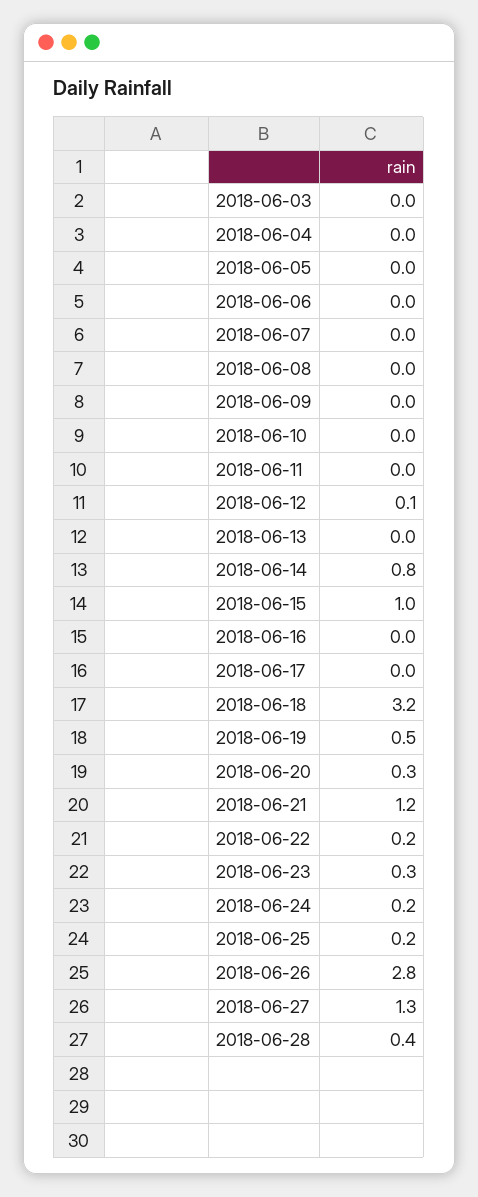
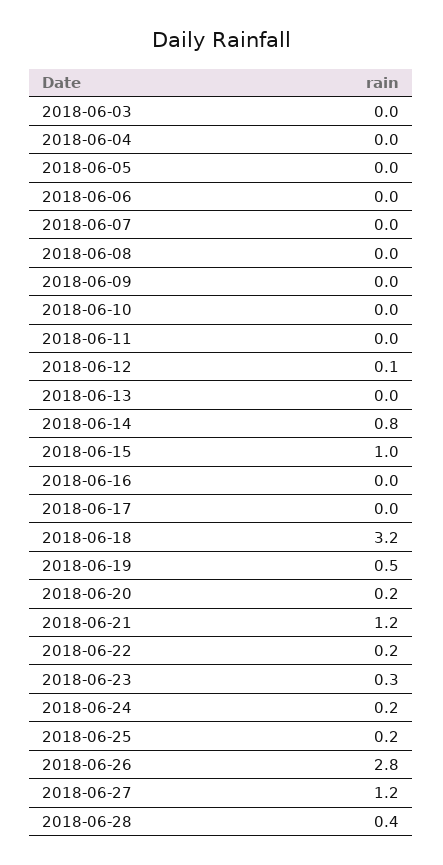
  {
    "2018-06-03": 0,
    "2018-06-04": 0,
    "2018-06-05": 0,
    "2018-06-06": 0,
    "2018-06-07": 0,
    "2018-06-08": 0,
    "2018-06-09": 0,
    "2018-06-10": 0,
    "2018-06-11": 0,
    "2018-06-12": 0.1,
    "2018-06-13": 0,
    "2018-06-14": 0.8,
    "2018-06-15": 1,
    "2018-06-16": 0,
    "2018-06-17": 0,
    "2018-06-18": 3.2,
    "2018-06-19": 0.5,
-   "2018-06-20": 0.3,
+   "2018-06-20": 0.2,
    "2018-06-21": 1.2,
    "2018-06-22": 0.2,
    "2018-06-23": 0.3,
    "2018-06-24": 0.2,
    "2018-06-25": 0.2,
    "2018-06-26": 2.8,
-   "2018-06-27": 1.3,
+   "2018-06-27": 1.2,
    "2018-06-28": 0.4
  }

